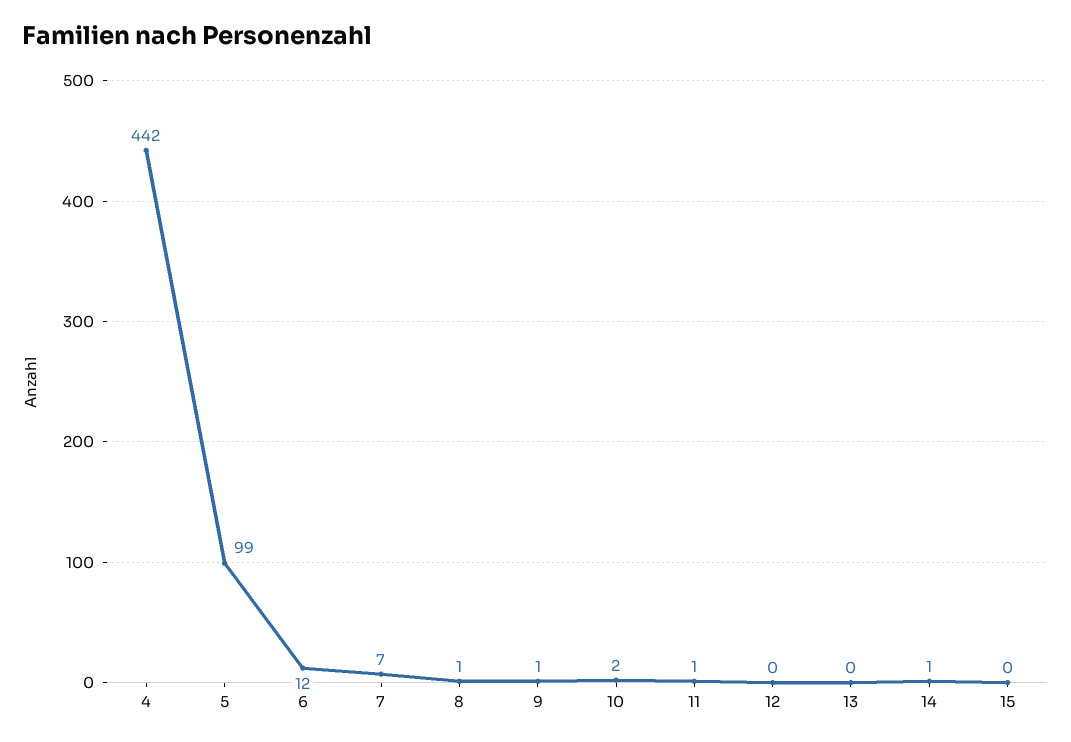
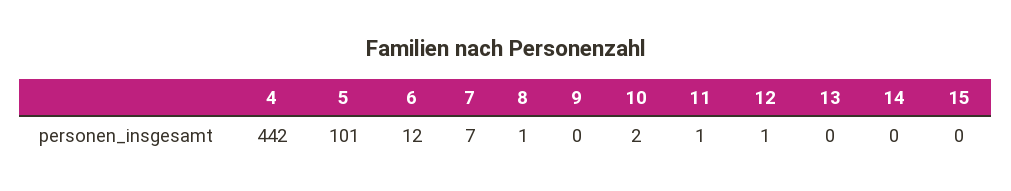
  {
    "4": 442,
-   "5": 99,
+   "5": 101,
    "6": 12,
    "7": 7,
    "8": 1,
-   "9": 1,
+   "9": 0,
    "10": 2,
    "11": 1,
-   "12": 0,
+   "12": 1,
    "13": 0,
-   "14": 1,
+   "14": 0,
    "15": 0
  }

